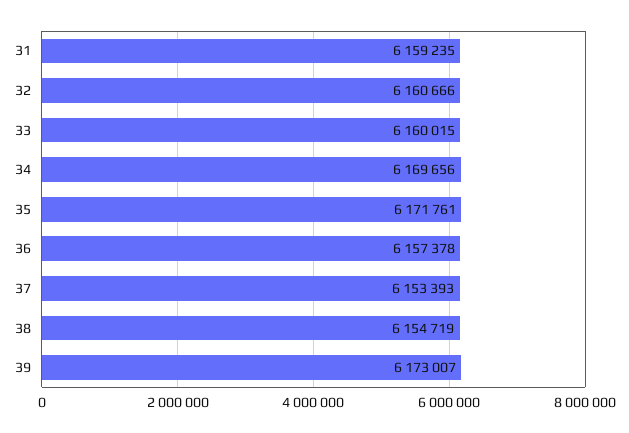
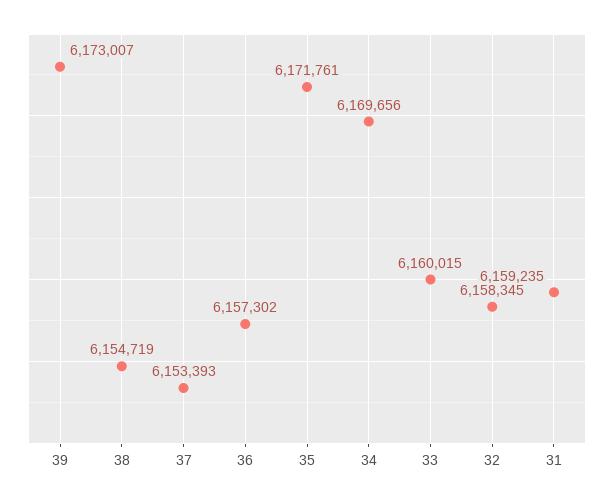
  {
    "31": 6159235,
-   "32": 6160666,
+   "32": 6158345,
    "33": 6160015,
    "34": 6169656,
    "35": 6171761,
-   "36": 6157378,
+   "36": 6157302,
    "37": 6153393,
    "38": 6154719,
    "39": 6173007
  }

